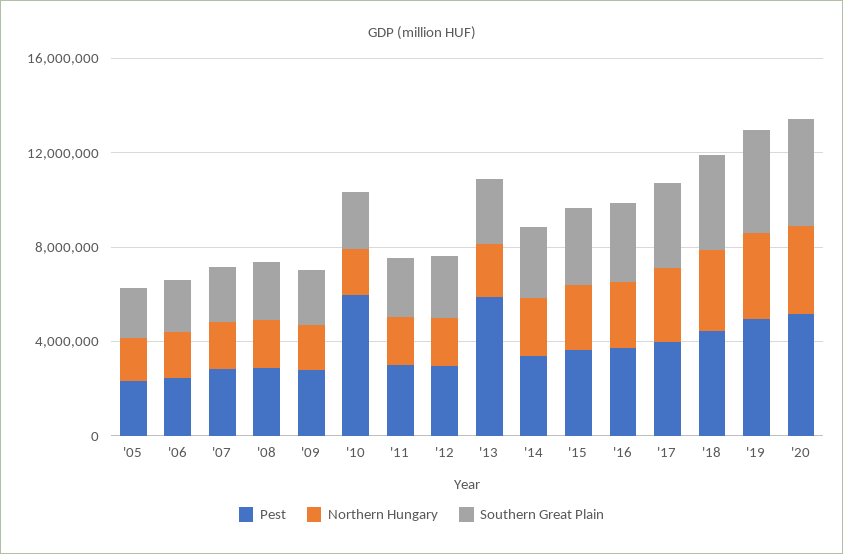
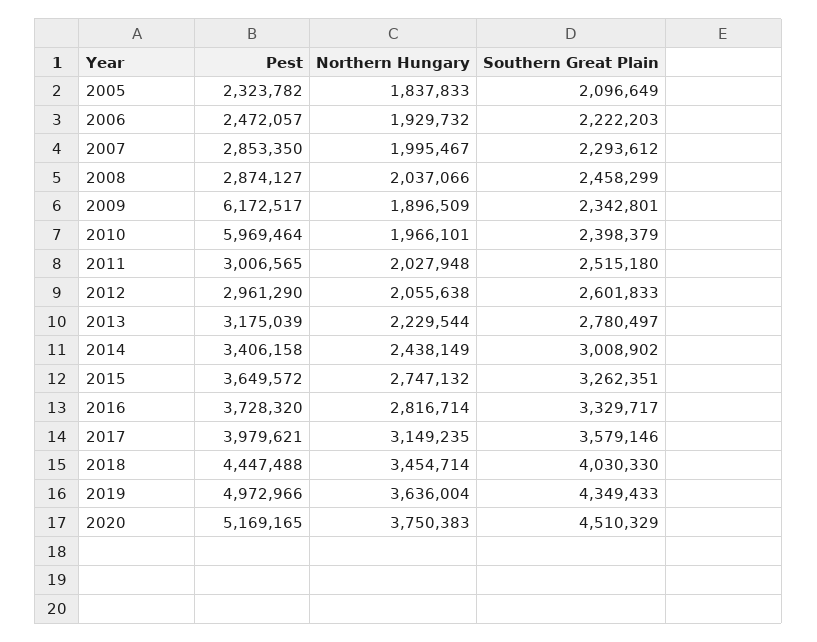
  {
    "Pest": {
      "'05": 2323782,
      "'06": 2472057,
      "'07": 2853350,
      "'08": 2874127,
-     "'09": 3000000,
+     "'09": 6172517,
      "'10": 5969464,
      "'11": 3006565,
      "'12": 2961290,
-     "'13": 6000000,
+     "'13": 3175039,
      "'14": 3406158,
      "'15": 3649572,
      "'16": 3728320,
      "'17": 3979621,
      "'18": 4447488,
      "'19": 4972966,
      "'20": 5169165
    },
    "Northern Hungary": {
      "'05": 1837833,
      "'06": 1929732,
      "'07": 1995467,
      "'08": 2037066,
      "'09": 1896509,
      "'10": 1966101,
      "'11": 2027948,
      "'12": 2055638,
      "'13": 2229544,
      "'14": 2438149,
      "'15": 2747132,
      "'16": 2816714,
      "'17": 3149235,
      "'18": 3454714,
      "'19": 3636004,
      "'20": 3750383
    },
    "Southern Great Plain": {
      "'05": 2096649,
      "'06": 2222203,
      "'07": 2293612,
      "'08": 2458299,
      "'09": 2342801,
      "'10": 2398379,
      "'11": 2515180,
      "'12": 2601833,
      "'13": 2780497,
      "'14": 3008902,
      "'15": 3262351,
      "'16": 3329717,
      "'17": 3579146,
      "'18": 4030330,
      "'19": 4349433,
      "'20": 4510329
    }
  }

